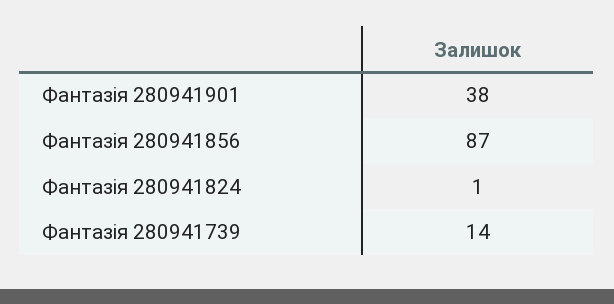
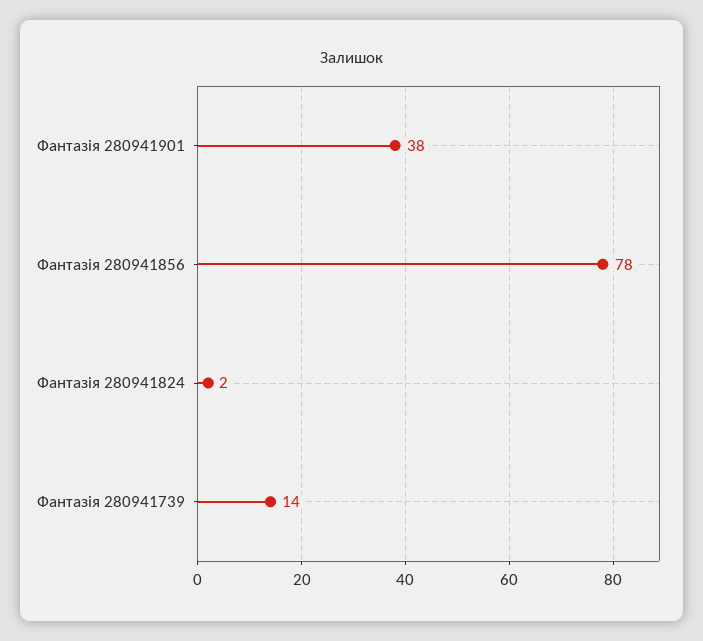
  {
    "Фантазія 280941901": 38,
-   "Фантазія 280941856": 87,
+   "Фантазія 280941856": 78,
-   "Фантазія 280941824": 1,
+   "Фантазія 280941824": 2,
    "Фантазія 280941739": 14
  }

